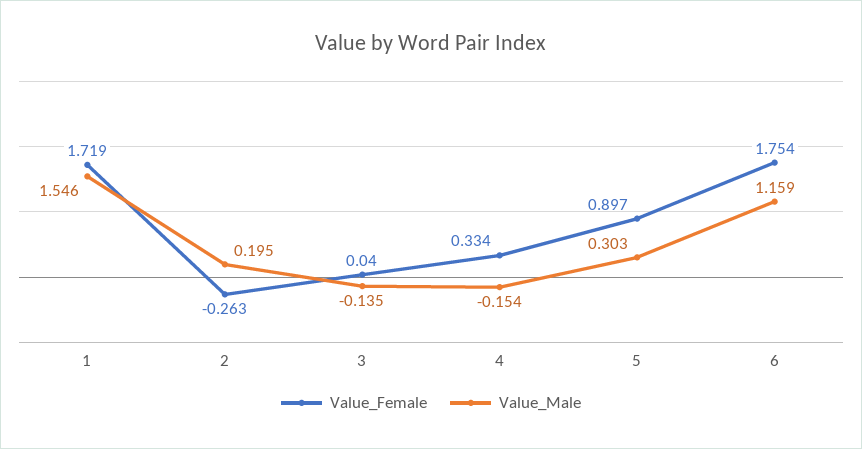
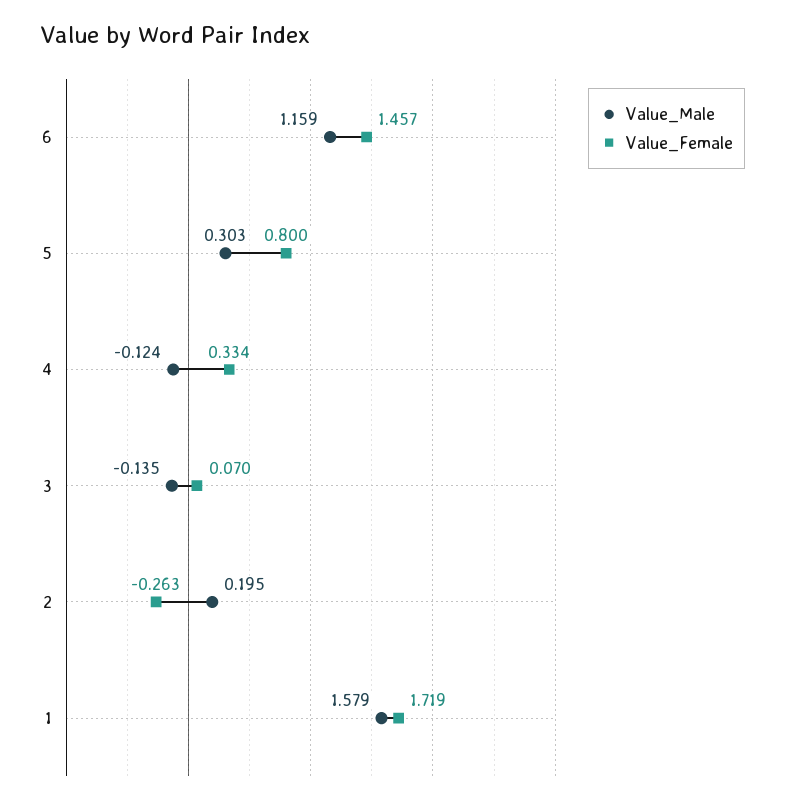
  {
    "Value_Female": {
      "1": 1.719,
      "2": -0.263,
-     "3": 0.04,
+     "3": 0.07,
      "4": 0.334,
-     "5": 0.897,
+     "5": 0.8,
-     "6": 1.754
+     "6": 1.457
    },
    "Value_Male": {
-     "1": 1.546,
+     "1": 1.579,
      "2": 0.195,
      "3": -0.135,
-     "4": -0.154,
+     "4": -0.124,
      "5": 0.303,
      "6": 1.159
    }
  }

